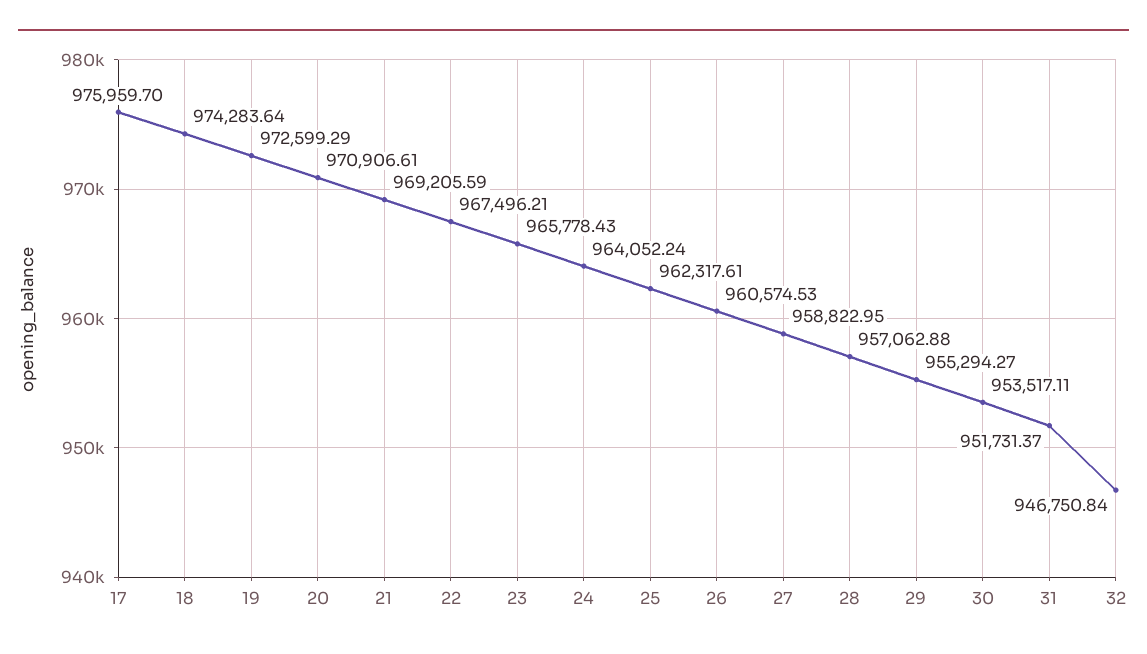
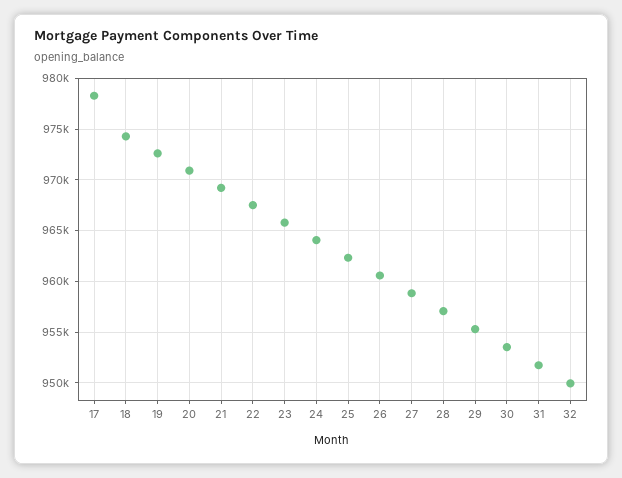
  {
-   "17": 975959.7,
+   "17": 978000,
    "18": 974283.64,
    "19": 972599.29,
    "20": 970906.61,
    "21": 969205.59,
    "22": 967496.21,
    "23": 965778.43,
    "24": 964052.24,
    "25": 962317.61,
    "26": 960574.53,
    "27": 958822.95,
    "28": 957062.88,
    "29": 955294.27,
    "30": 953517.11,
    "31": 951731.37,
-   "32": 946750.84
+   "32": 950000
  }

